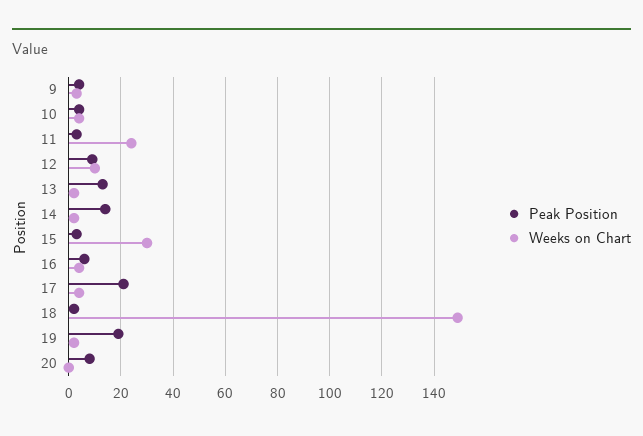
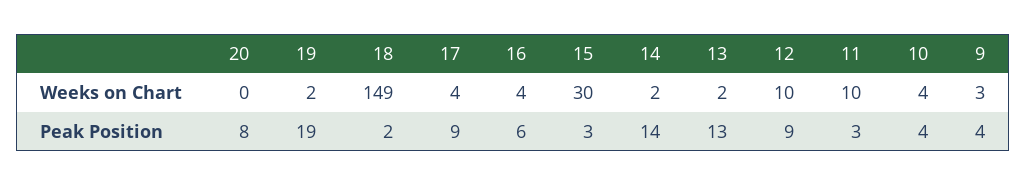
  {
    "Peak Position": {
      "9": 4,
      "10": 4,
      "11": 3,
      "12": 9,
      "13": 13,
      "14": 14,
      "15": 3,
      "16": 6,
-     "17": 20,
+     "17": 9,
      "18": 2,
      "19": 19,
      "20": 8
    },
    "Weeks on Chart": {
      "9": 3,
      "10": 4,
-     "11": 25,
+     "11": 10,
      "12": 10,
      "13": 2,
      "14": 2,
      "15": 30,
      "16": 4,
      "17": 4,
      "18": 149,
      "19": 2,
      "20": 0
    }
  }

